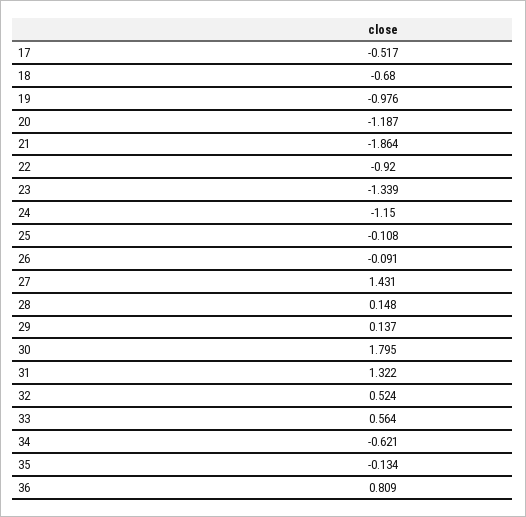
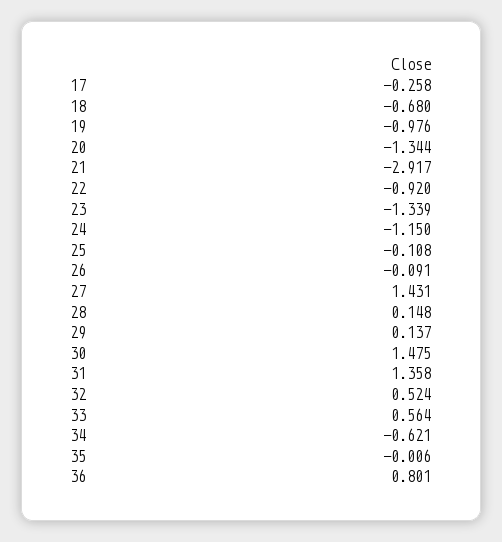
  {
-   "17": -0.517,
+   "17": -0.258,
    "18": -0.68,
    "19": -0.976,
-   "20": -1.187,
+   "20": -1.344,
-   "21": -1.864,
+   "21": -2.917,
    "22": -0.92,
    "23": -1.339,
    "24": -1.15,
    "25": -0.108,
    "26": -0.091,
    "27": 1.431,
    "28": 0.148,
    "29": 0.137,
-   "30": 1.795,
+   "30": 1.475,
-   "31": 1.322,
+   "31": 1.358,
    "32": 0.524,
    "33": 0.564,
    "34": -0.621,
-   "35": -0.134,
+   "35": -0.006,
-   "36": 0.809
+   "36": 0.801
  }

